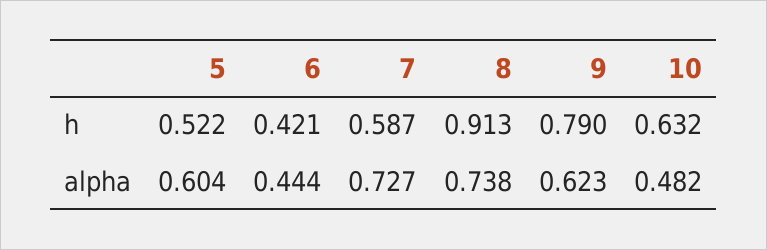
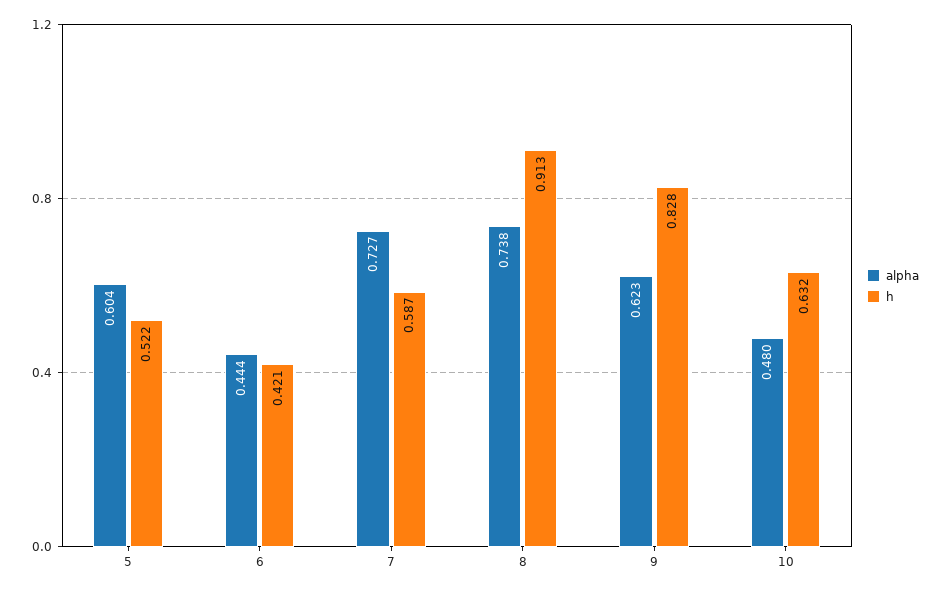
  {
    "h": {
      "5": 0.522,
      "6": 0.421,
      "7": 0.587,
      "8": 0.913,
-     "9": 0.79,
+     "9": 0.828,
      "10": 0.632
    },
    "alpha": {
      "5": 0.604,
      "6": 0.444,
      "7": 0.727,
      "8": 0.738,
      "9": 0.623,
-     "10": 0.482
+     "10": 0.48
    }
  }

